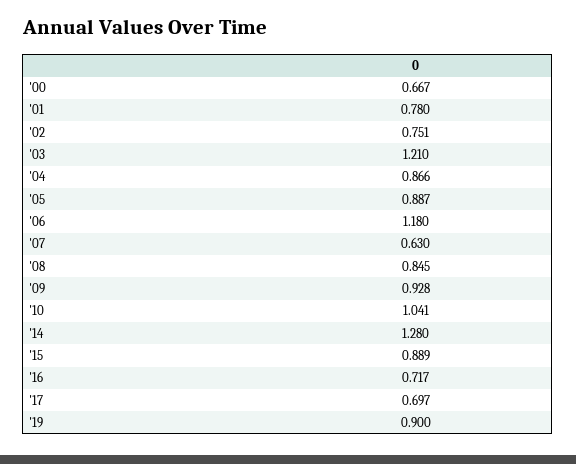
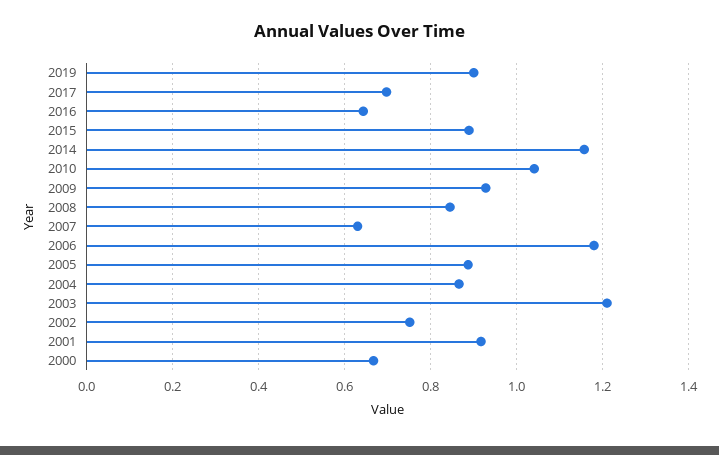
  {
    "'00": 0.667,
-   "'01": 0.78,
+   "'01": 0.92,
    "'02": 0.751,
    "'03": 1.21,
    "'04": 0.866,
    "'05": 0.887,
    "'06": 1.18,
    "'07": 0.63,
    "'08": 0.845,
    "'09": 0.928,
    "'10": 1.041,
-   "'14": 1.28,
+   "'14": 1.16,
    "'15": 0.889,
-   "'16": 0.717,
+   "'16": 0.64,
    "'17": 0.697,
    "'19": 0.9
  }

